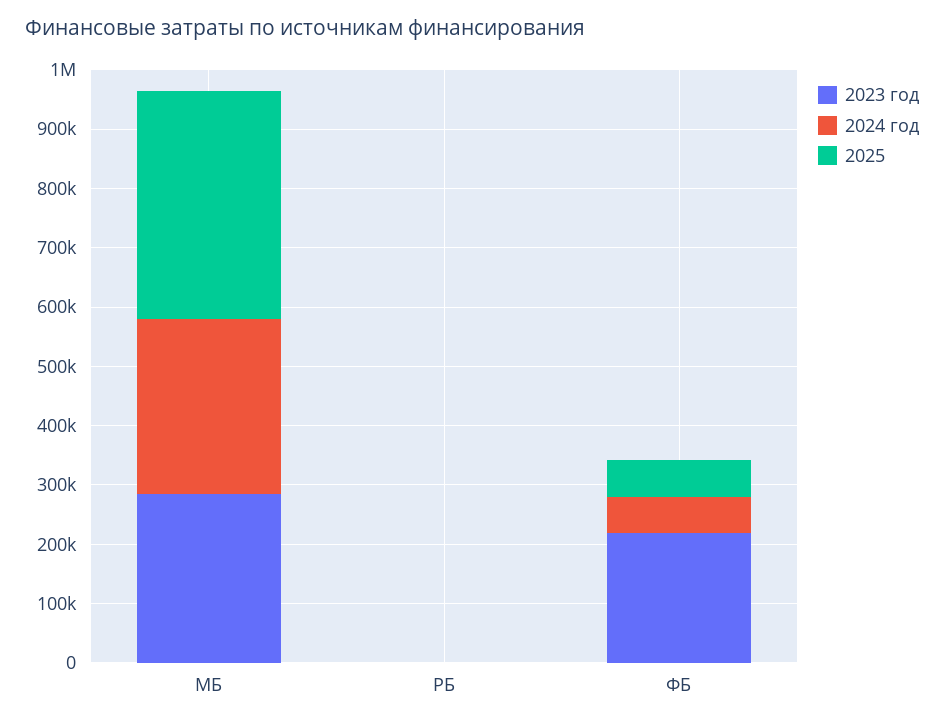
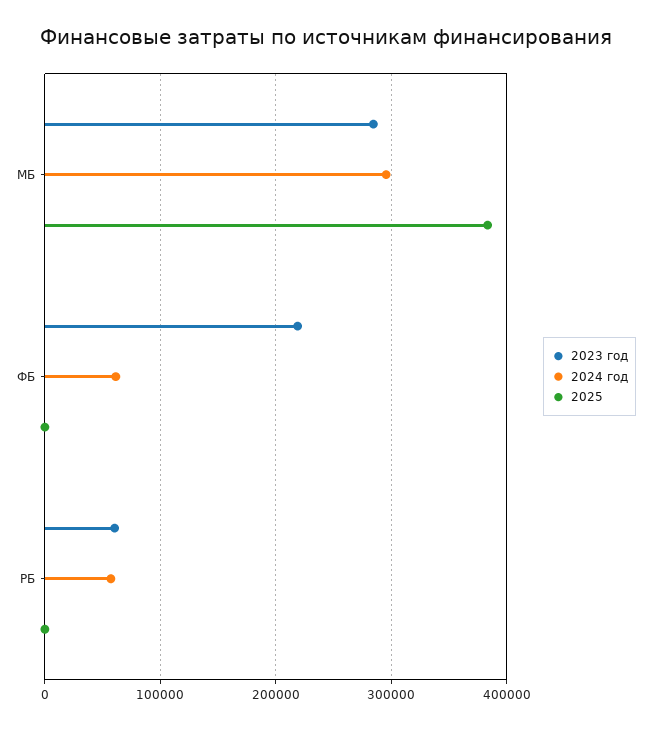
  {
    "2023 год": {
      "МБ": 280000,
-     "РБ": 0,
+     "РБ": 60000,
      "ФБ": 220000
    },
    "2024 год": {
      "МБ": 300000,
-     "РБ": 0,
+     "РБ": 60000,
      "ФБ": 60000
    },
    "2025": {
      "МБ": 380000,
      "РБ": 0,
-     "ФБ": 60000
+     "ФБ": 0
    }
  }

